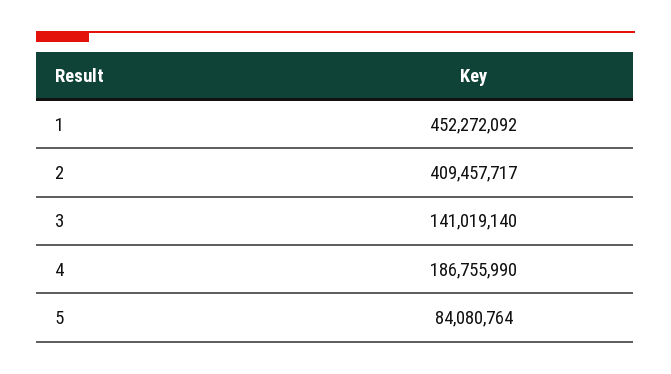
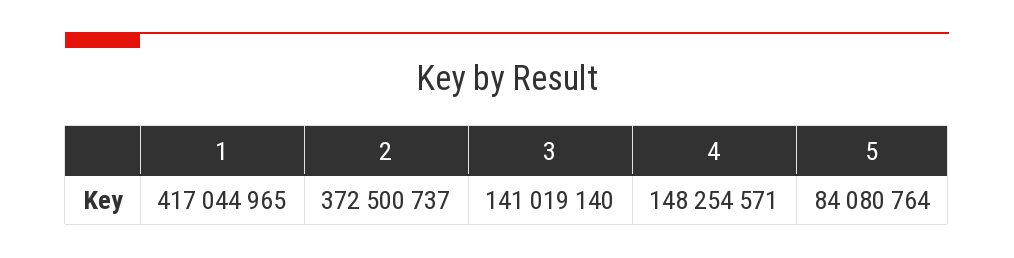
  {
-   "1": 452272092,
+   "1": 417044965,
-   "2": 409457717,
+   "2": 372500737,
    "3": 141019140,
-   "4": 186755990,
+   "4": 148254571,
    "5": 84080764
  }

